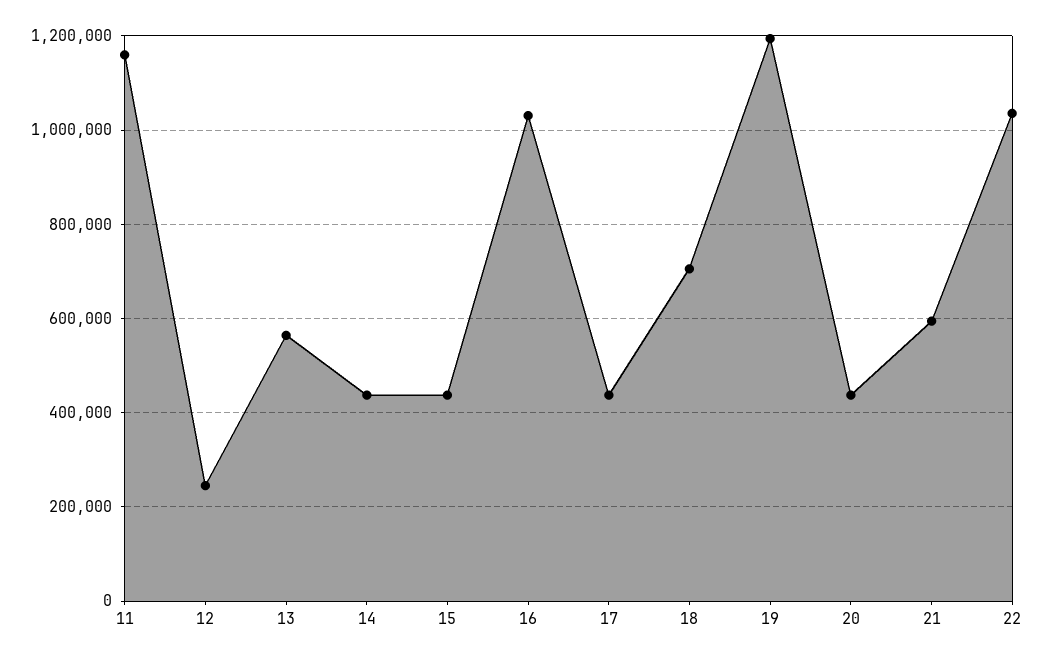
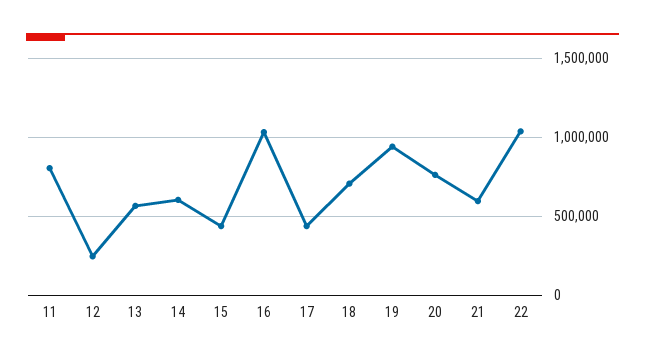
  {
-   "11": 1160000,
+   "11": 800000,
    "12": 240000,
    "13": 560000,
-   "14": 440000,
+   "14": 600000,
    "15": 440000,
    "16": 1040000,
    "17": 440000,
    "18": 700000,
-   "19": 1200000,
+   "19": 950000,
-   "20": 440000,
+   "20": 750000,
    "21": 600000,
    "22": 1040000
  }

